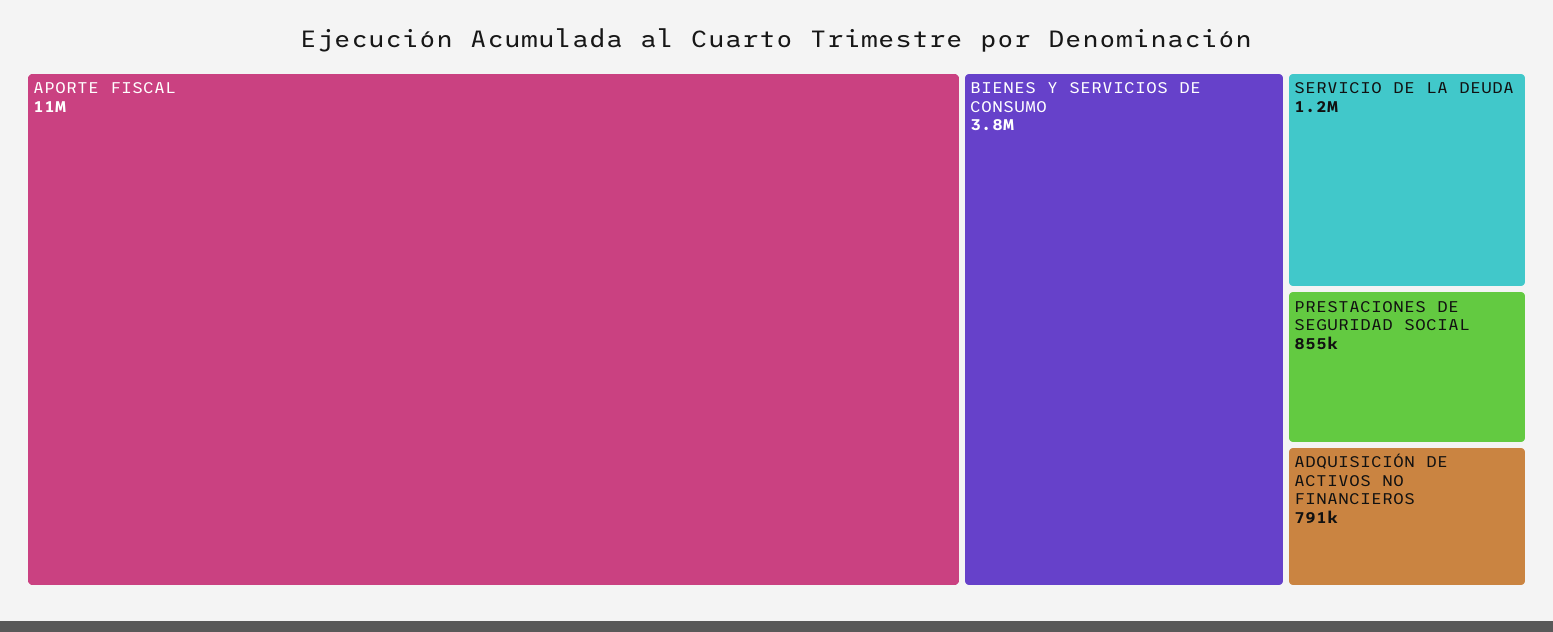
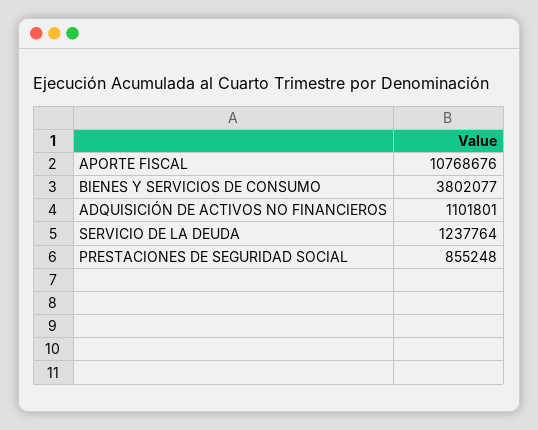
  {
    "APORTE FISCAL": 10768676,
    "BIENES Y SERVICIOS DE CONSUMO": 3802077,
    "SERVICIO DE LA DEUDA": 1237764,
    "PRESTACIONES DE SEGURIDAD SOCIAL": 855248,
-   "ADQUISICIÓN DE ACTIVOS NO FINANCIEROS": 791000
+   "ADQUISICIÓN DE ACTIVOS NO FINANCIEROS": 1101801
  }

